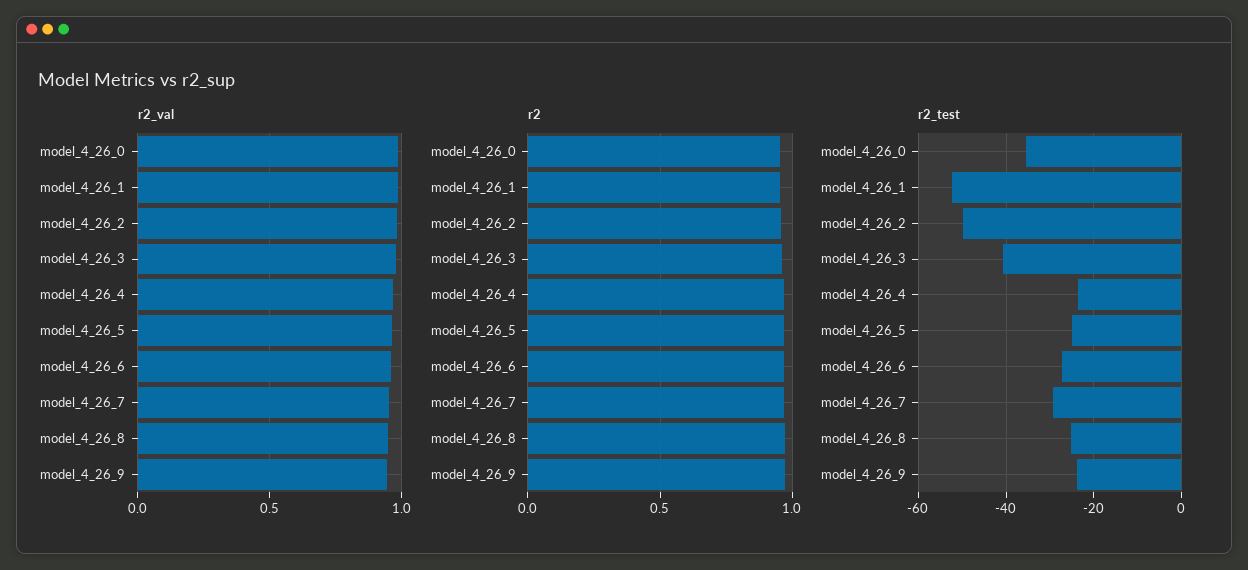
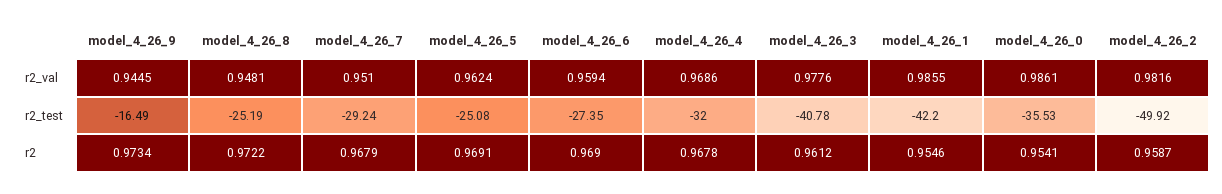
  {
    "r2_val": {
      "model_4_26_0": 0.9861,
      "model_4_26_1": 0.9855,
      "model_4_26_2": 0.9816,
      "model_4_26_3": 0.9776,
      "model_4_26_4": 0.9686,
      "model_4_26_5": 0.9624,
      "model_4_26_6": 0.9594,
      "model_4_26_7": 0.951,
      "model_4_26_8": 0.9481,
      "model_4_26_9": 0.9445
    },
    "r2": {
      "model_4_26_0": 0.9541,
      "model_4_26_1": 0.9546,
      "model_4_26_2": 0.9587,
      "model_4_26_3": 0.9612,
      "model_4_26_4": 0.9678,
      "model_4_26_5": 0.9691,
      "model_4_26_6": 0.969,
      "model_4_26_7": 0.9679,
      "model_4_26_8": 0.9722,
      "model_4_26_9": 0.9734
    },
    "r2_test": {
      "model_4_26_0": -35.53,
-     "model_4_26_1": -52,
+     "model_4_26_1": -42.2,
      "model_4_26_2": -49.92,
      "model_4_26_3": -40.78,
-     "model_4_26_4": -24,
+     "model_4_26_4": -32,
      "model_4_26_5": -25.08,
      "model_4_26_6": -27.35,
      "model_4_26_7": -29.24,
      "model_4_26_8": -25.19,
-     "model_4_26_9": -24
+     "model_4_26_9": -16.49
    }
  }

